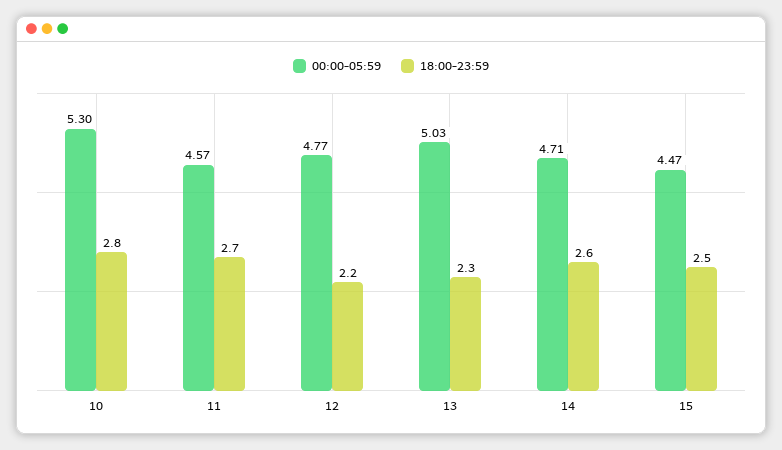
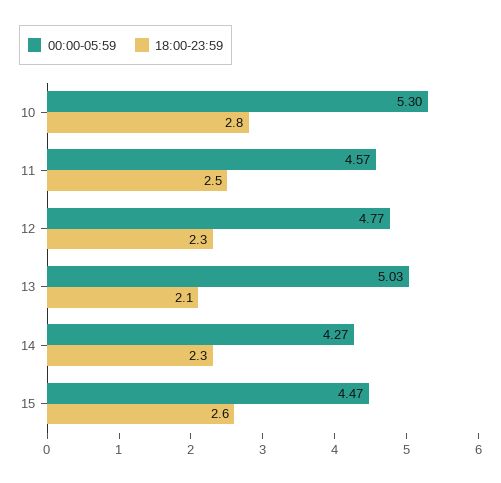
  {
    "00:00-05:59": {
      "10": 5.3,
      "11": 4.57,
      "12": 4.77,
      "13": 5.03,
-     "14": 4.71,
+     "14": 4.27,
      "15": 4.47
    },
    "18:00-23:59": {
      "10": 2.8,
-     "11": 2.7,
+     "11": 2.5,
-     "12": 2.2,
+     "12": 2.3,
-     "13": 2.3,
+     "13": 2.1,
-     "14": 2.6,
+     "14": 2.3,
-     "15": 2.5
+     "15": 2.6
    }
  }

